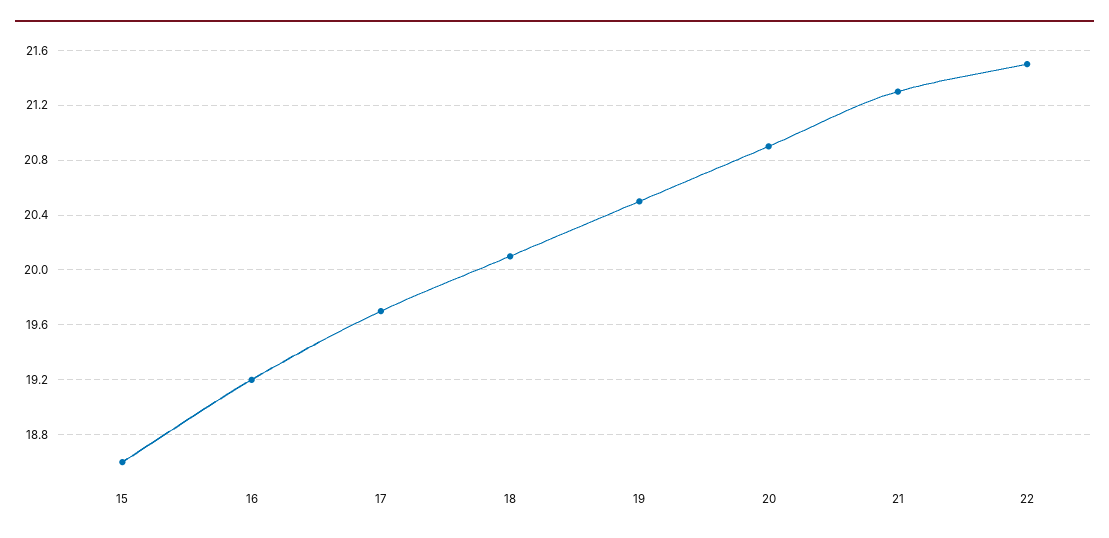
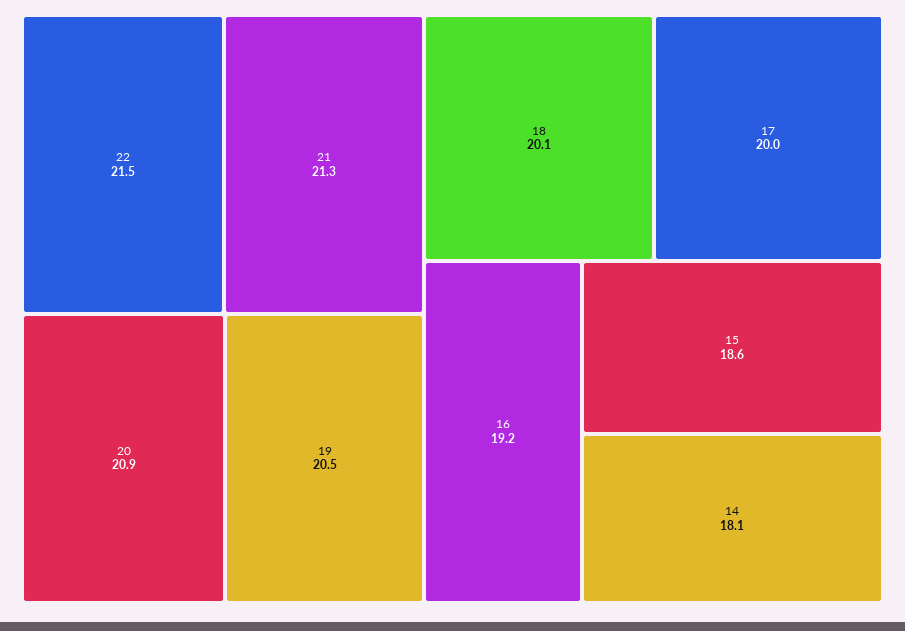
  {
    "15": 18.6,
    "16": 19.2,
-   "17": 19.7,
+   "17": 20,
    "18": 20.1,
    "19": 20.5,
    "20": 20.9,
    "21": 21.3,
-   "22": 21.5
+   "22": 21.5,
+   "14": 18.1
  }

